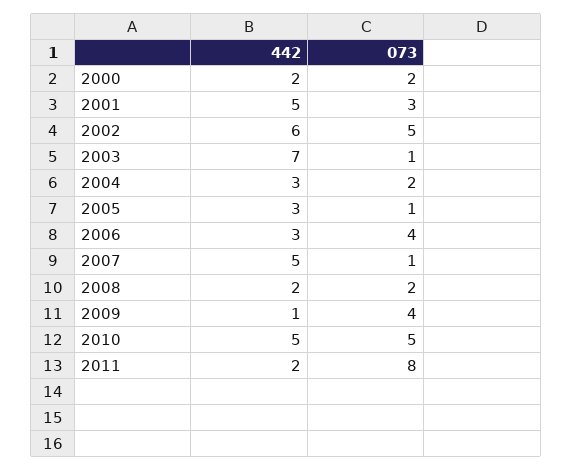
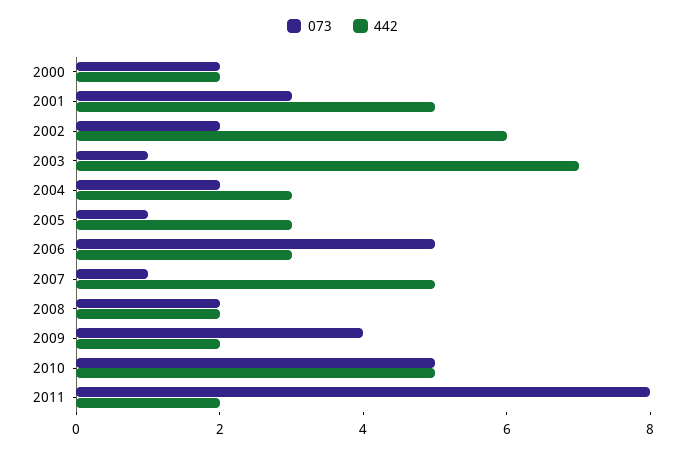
  {
    "442": {
      "2000": 2,
      "2001": 5,
      "2002": 6,
      "2003": 7,
      "2004": 3,
      "2005": 3,
      "2006": 3,
      "2007": 5,
      "2008": 2,
-     "2009": 1,
+     "2009": 2,
      "2010": 5,
      "2011": 2
    },
    "073": {
      "2000": 2,
      "2001": 3,
-     "2002": 5,
+     "2002": 2,
      "2003": 1,
      "2004": 2,
      "2005": 1,
-     "2006": 4,
+     "2006": 5,
      "2007": 1,
      "2008": 2,
      "2009": 4,
      "2010": 5,
      "2011": 8
    }
  }

